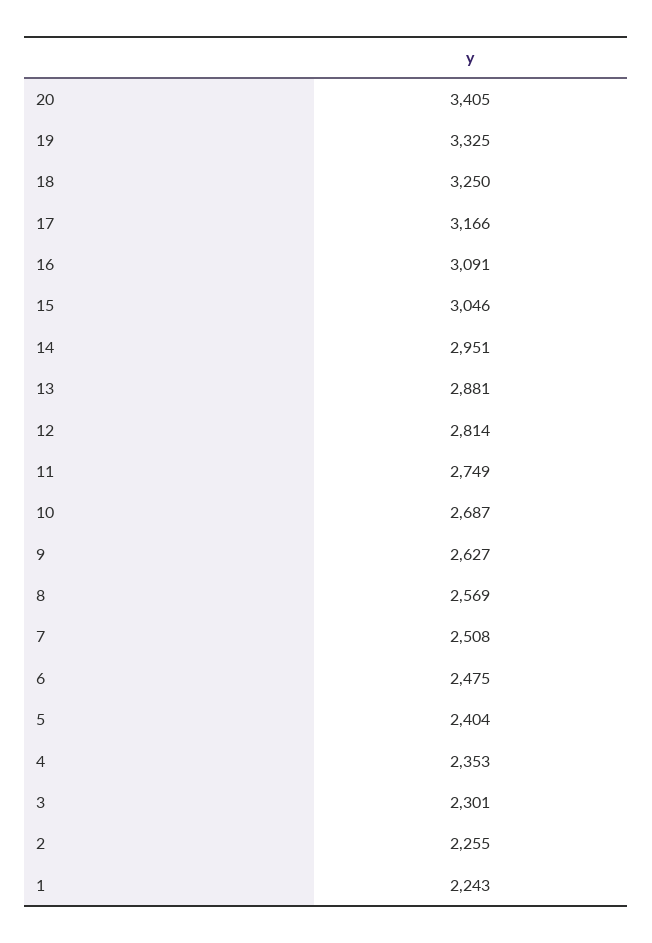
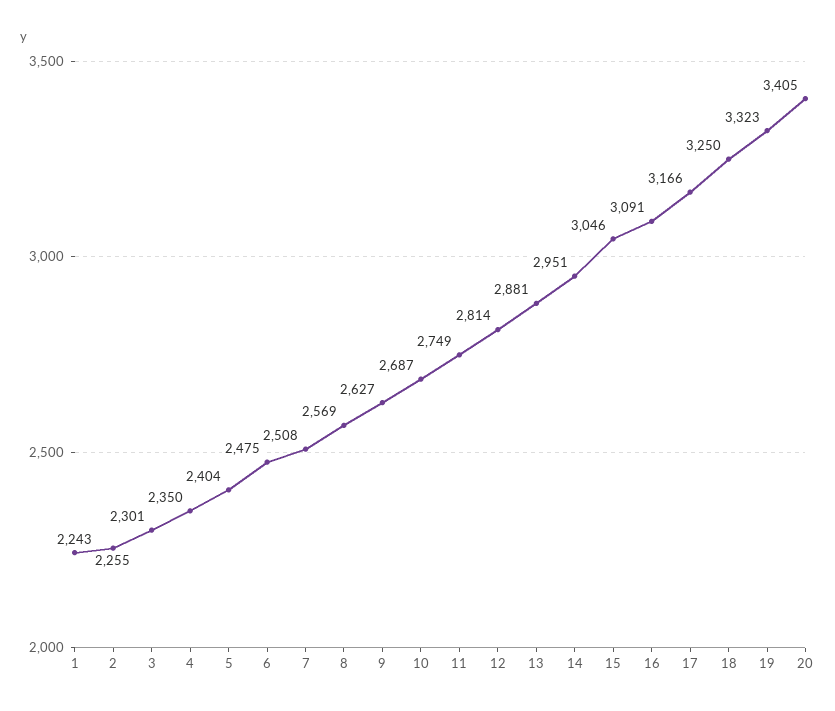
  {
    "20": 3405,
-   "19": 3325,
+   "19": 3323,
    "18": 3250,
    "17": 3166,
    "16": 3091,
    "15": 3046,
    "14": 2951,
    "13": 2881,
    "12": 2814,
    "11": 2749,
    "10": 2687,
    "9": 2627,
    "8": 2569,
    "7": 2508,
    "6": 2475,
    "5": 2404,
-   "4": 2353,
+   "4": 2350,
    "3": 2301,
    "2": 2255,
    "1": 2243
  }

